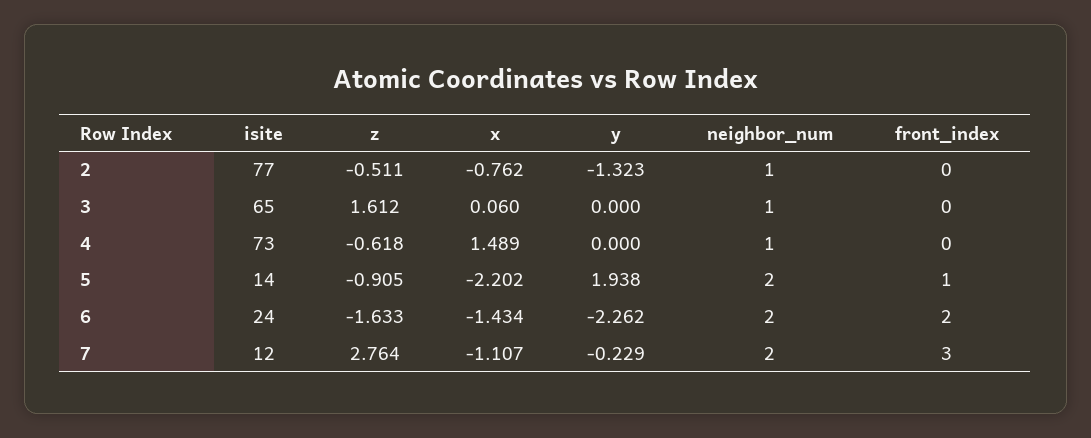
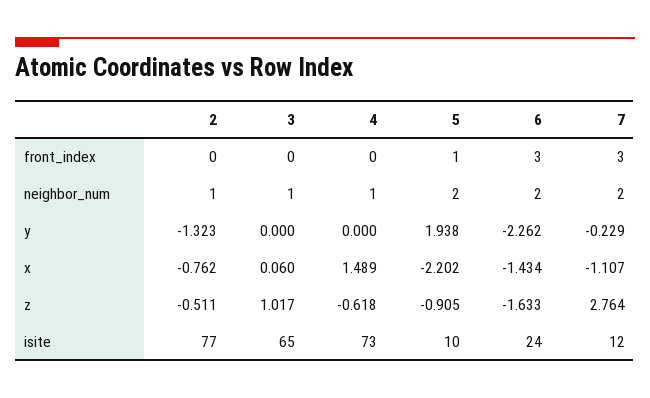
  {
    "isite": {
      "2": 77,
      "3": 65,
      "4": 73,
-     "5": 14,
+     "5": 10,
      "6": 24,
      "7": 12
    },
    "z": {
      "2": -0.511,
-     "3": 1.612,
+     "3": 1.017,
      "4": -0.618,
      "5": -0.905,
      "6": -1.633,
      "7": 2.764
    },
    "x": {
      "2": -0.762,
      "3": 0.06,
      "4": 1.489,
      "5": -2.202,
      "6": -1.434,
      "7": -1.107
    },
    "y": {
      "2": -1.323,
      "3": 0,
      "4": 0,
      "5": 1.938,
      "6": -2.262,
      "7": -0.229
    },
    "neighbor_num": {
      "2": 1,
      "3": 1,
      "4": 1,
      "5": 2,
      "6": 2,
      "7": 2
    },
    "front_index": {
      "2": 0,
      "3": 0,
      "4": 0,
      "5": 1,
-     "6": 2,
+     "6": 3,
      "7": 3
    }
  }

